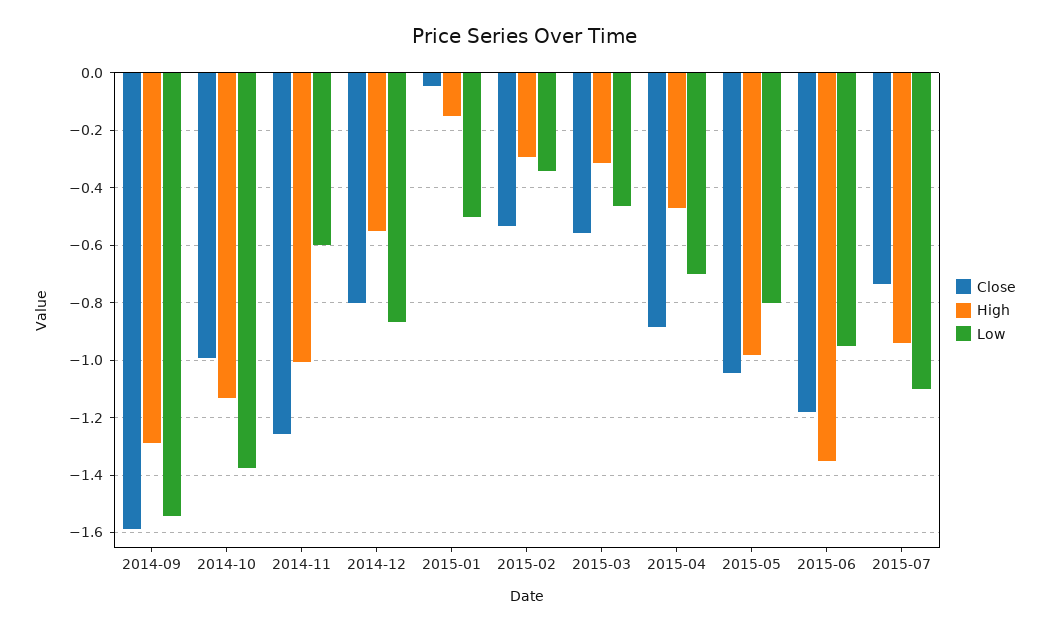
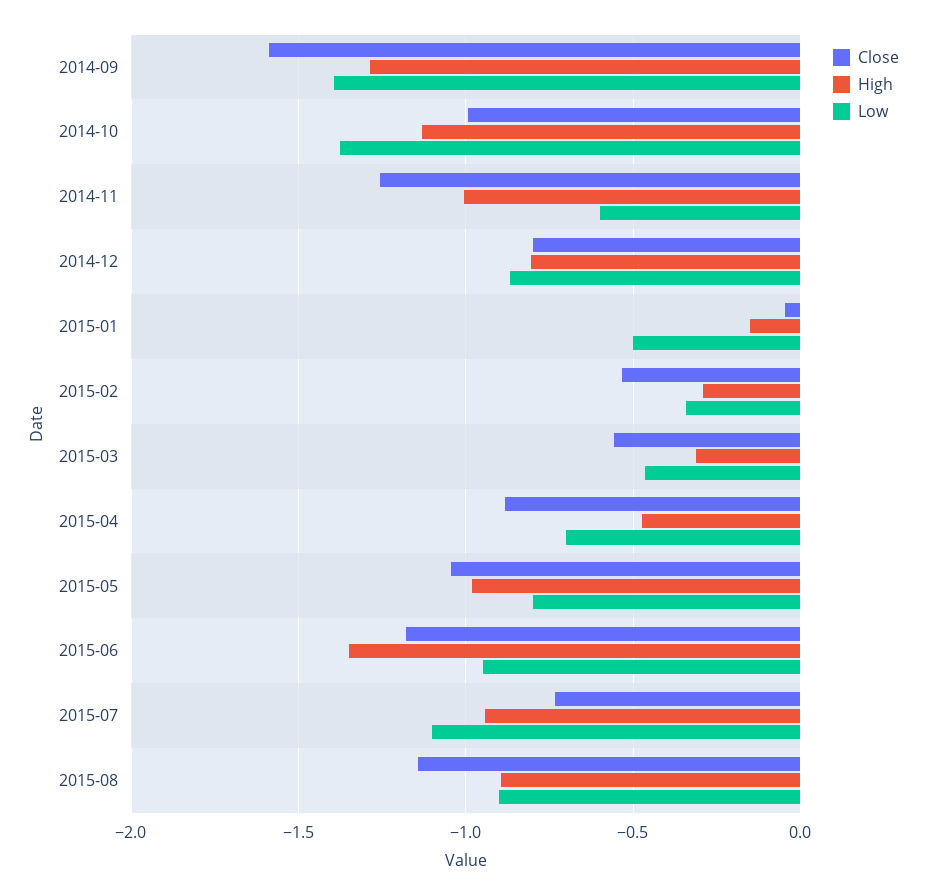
  {
    "Close": {
      "2014-09": -1.6,
      "2014-10": -1,
      "2014-11": -1.25,
      "2014-12": -0.8,
      "2015-01": -0.05,
      "2015-02": -0.525,
      "2015-03": -0.55,
      "2015-04": -0.875,
      "2015-05": -1.05,
      "2015-06": -1.175,
-     "2015-07": -0.725
+     "2015-07": -0.725,
+     "2015-08": -1.15
    },
    "High": {
      "2014-09": -1.3,
      "2014-10": -1.125,
      "2014-11": -1,
-     "2014-12": -0.55,
+     "2014-12": -0.8,
      "2015-01": -0.15,
      "2015-02": -0.3,
      "2015-03": -0.325,
      "2015-04": -0.475,
      "2015-05": -0.975,
      "2015-06": -1.35,
-     "2015-07": -0.95
+     "2015-07": -0.95,
+     "2015-08": -0.9
    },
    "Low": {
-     "2014-09": -1.55,
+     "2014-09": -1.4,
      "2014-10": -1.375,
      "2014-11": -0.6,
      "2014-12": -0.875,
      "2015-01": -0.5,
      "2015-02": -0.35,
      "2015-03": -0.475,
      "2015-04": -0.7,
      "2015-05": -0.8,
      "2015-06": -0.95,
-     "2015-07": -1.1
+     "2015-07": -1.1,
+     "2015-08": -0.9
    }
  }

